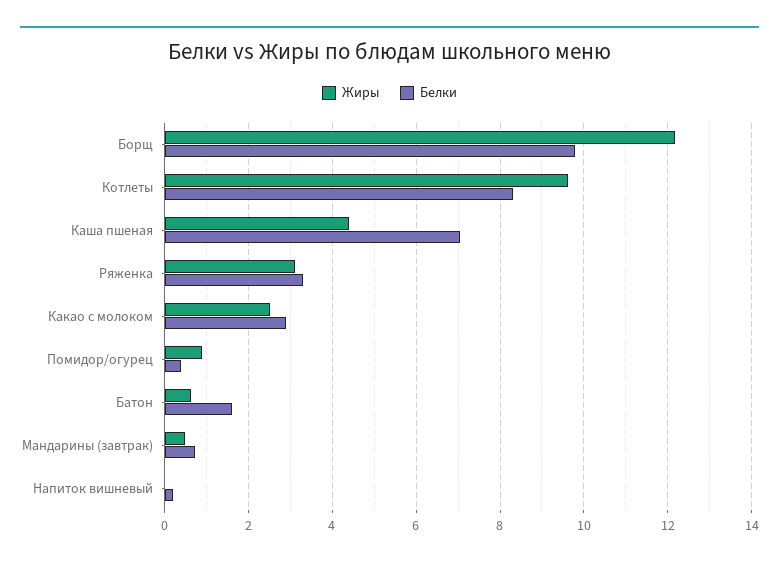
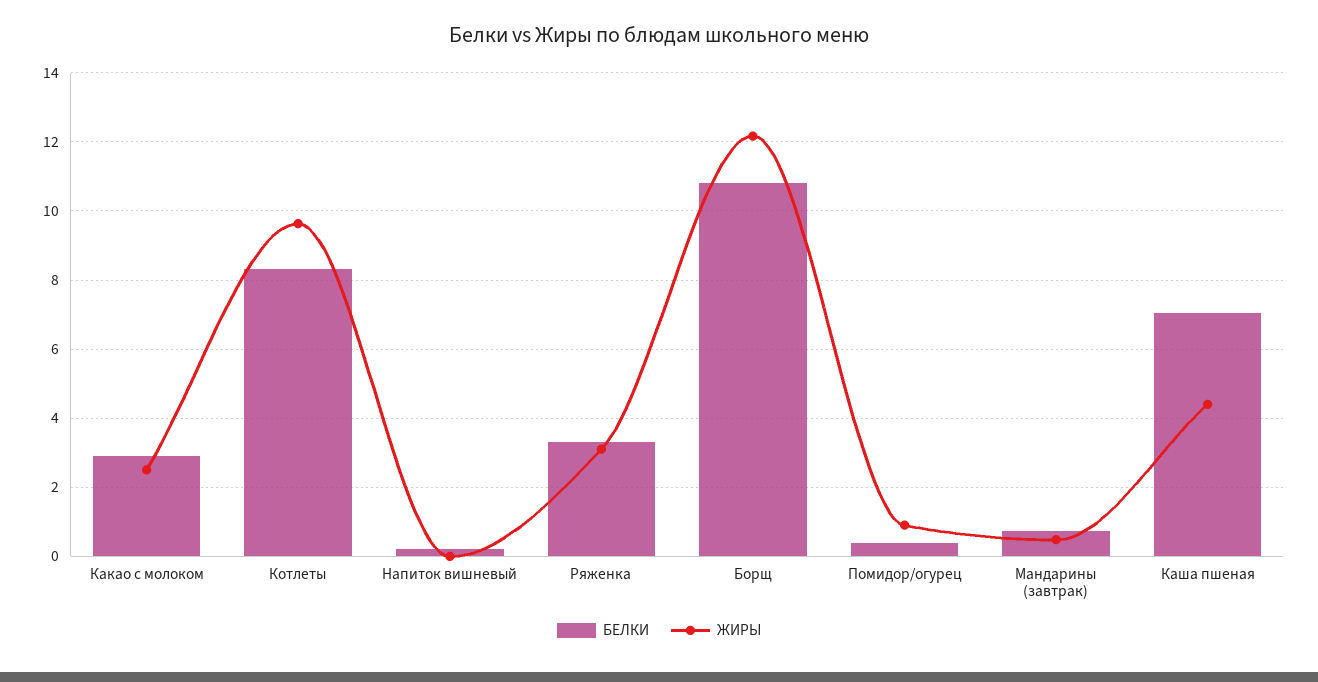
  {
    "Жиры": {
      "Борщ": 12.2,
      "Котлеты": 9.6,
      "Каша пшеная": 4.4,
      "Ряженка": 3.2,
      "Какао с молоком": 2.6,
      "Помидор/огурец": 1,
-     "Батон": 0.6,
      "Мандарины (завтрак)": 0.4,
      "Напиток вишневый": 0
    },
    "Белки": {
-     "Борщ": 9.8,
+     "Борщ": 10.8,
      "Котлеты": 8.4,
      "Каша пшеная": 7,
      "Ряженка": 3.4,
      "Какао с молоком": 3,
      "Помидор/огурец": 0.4,
-     "Батон": 1.6,
      "Мандарины (завтрак)": 0.8,
      "Напиток вишневый": 0.2
    }
  }

